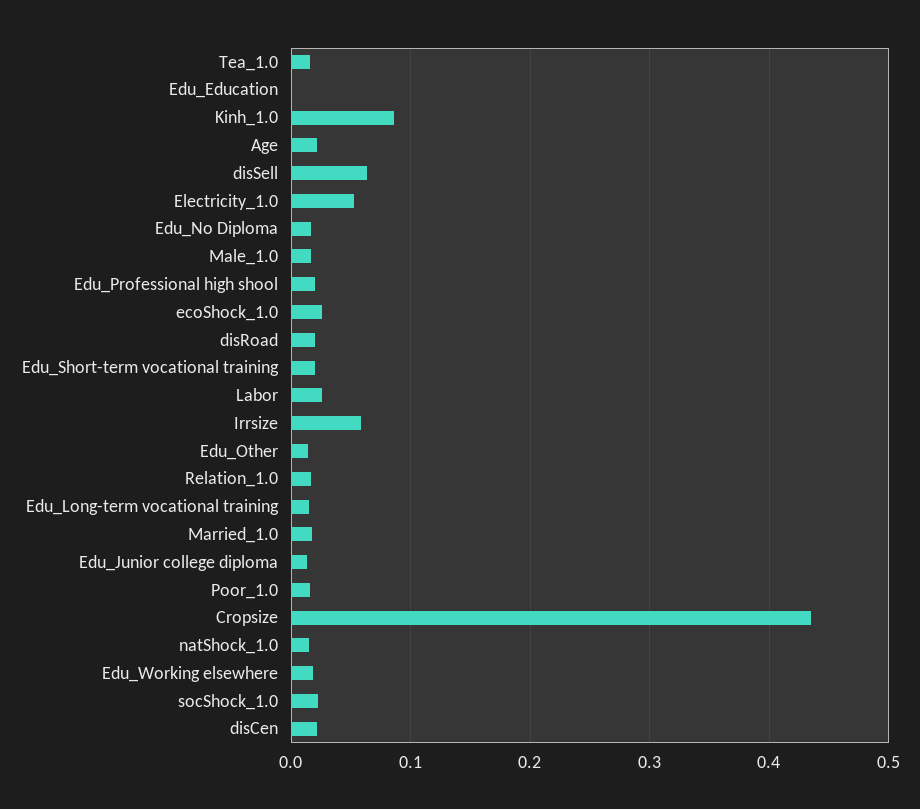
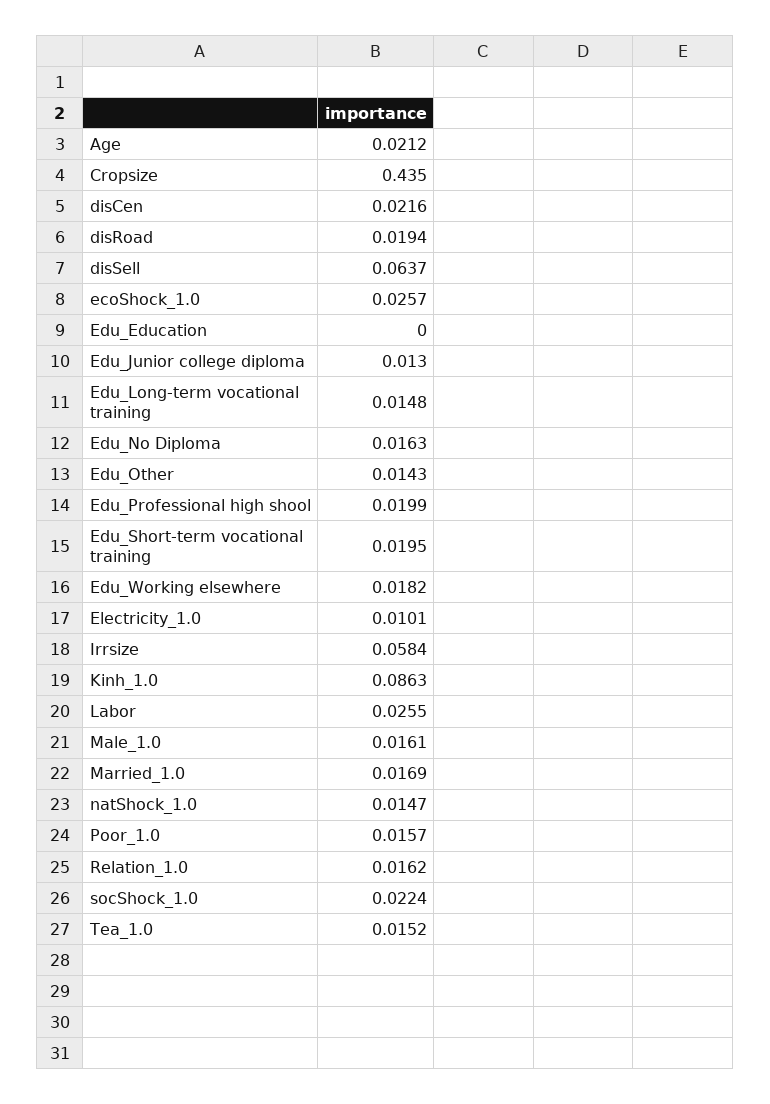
  {
    "Tea_1.0": 0.0152,
    "Edu_Education": 0,
    "Kinh_1.0": 0.0863,
    "Age": 0.0212,
    "disSell": 0.0637,
-   "Electricity_1.0": 0.05,
+   "Electricity_1.0": 0.0101,
    "Edu_No Diploma": 0.0163,
    "Male_1.0": 0.0161,
    "Edu_Professional high shool": 0.0199,
    "ecoShock_1.0": 0.0257,
    "disRoad": 0.0194,
    "Edu_Short-term vocational training": 0.0195,
    "Labor": 0.0255,
    "Irrsize": 0.0584,
    "Edu_Other": 0.0143,
    "Relation_1.0": 0.0162,
    "Edu_Long-term vocational training": 0.0148,
    "Married_1.0": 0.0169,
    "Edu_Junior college diploma": 0.013,
    "Poor_1.0": 0.0157,
    "Cropsize": 0.435,
    "natShock_1.0": 0.0147,
    "Edu_Working elsewhere": 0.0182,
    "socShock_1.0": 0.0224,
    "disCen": 0.0216
  }

